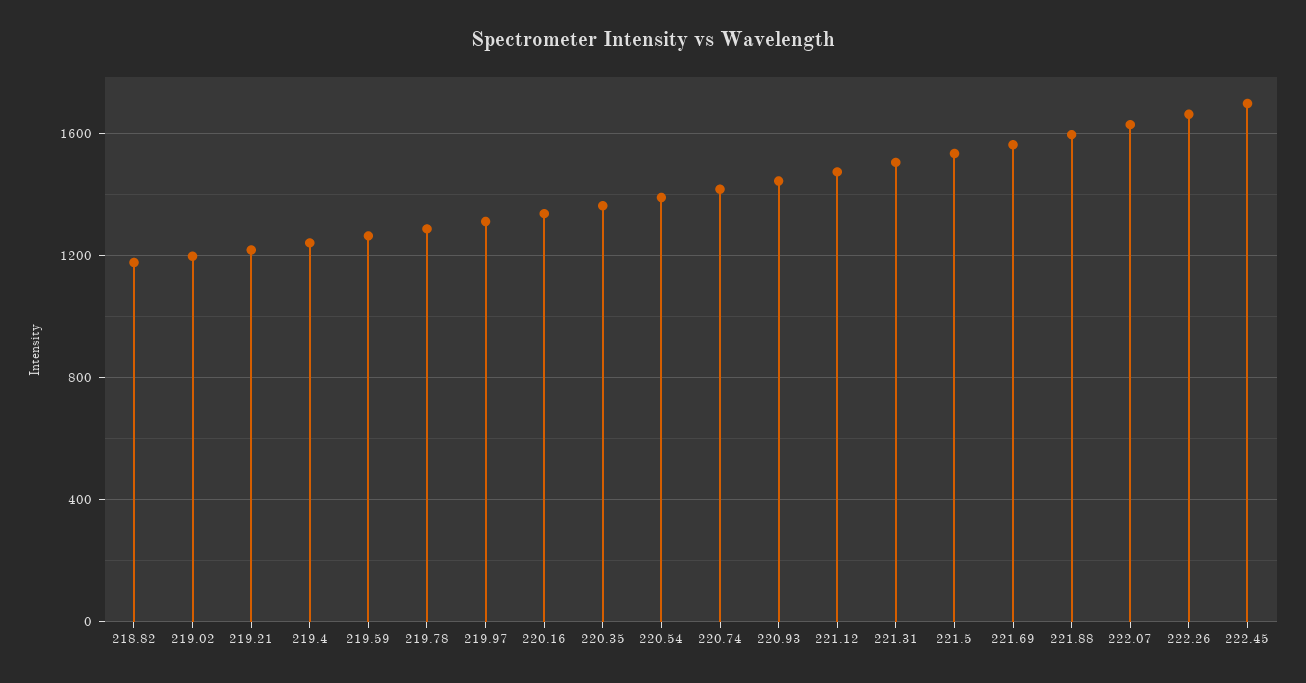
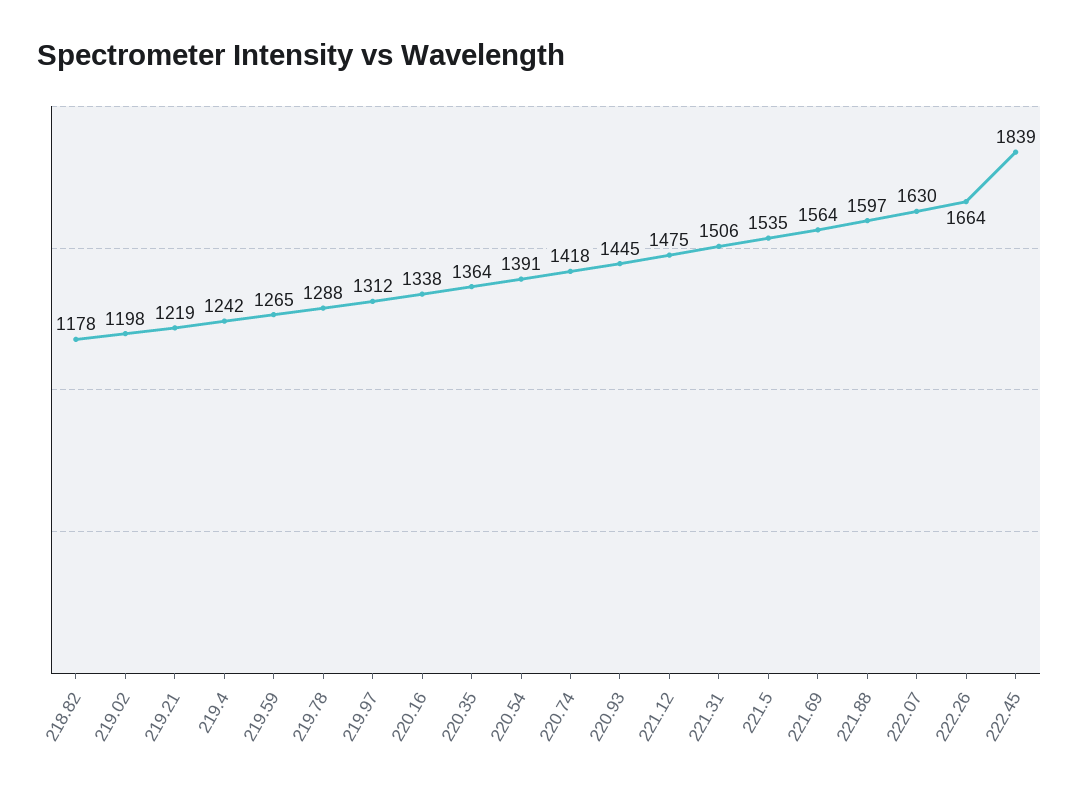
  {
    "218.82": 1178,
    "219.02": 1198,
    "219.21": 1219,
    "219.4": 1242,
    "219.59": 1265,
    "219.78": 1288,
    "219.97": 1312,
    "220.16": 1338,
    "220.35": 1364,
    "220.54": 1391,
    "220.74": 1418,
    "220.93": 1445,
    "221.12": 1475,
    "221.31": 1506,
    "221.5": 1535,
    "221.69": 1564,
    "221.88": 1597,
    "222.07": 1630,
    "222.26": 1664,
-   "222.45": 1700
+   "222.45": 1839
  }

